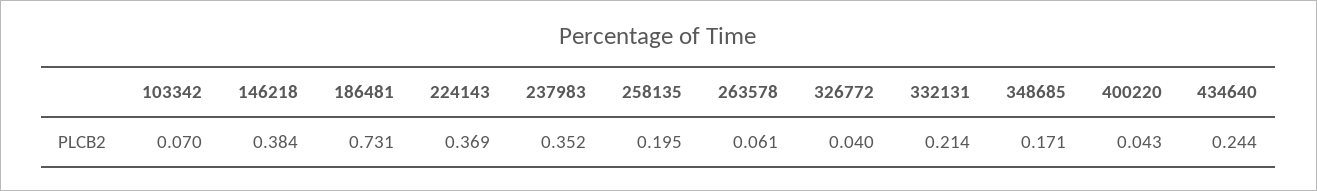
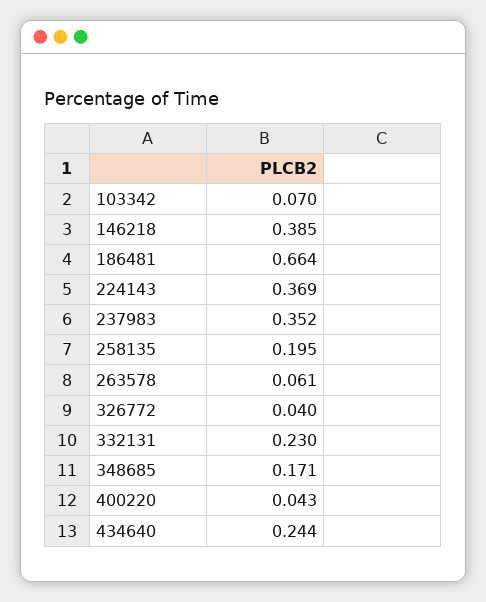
  {
    "103342": 0.07,
-   "146218": 0.384,
+   "146218": 0.385,
-   "186481": 0.731,
+   "186481": 0.664,
    "224143": 0.369,
    "237983": 0.352,
    "258135": 0.195,
    "263578": 0.061,
    "326772": 0.04,
-   "332131": 0.214,
+   "332131": 0.23,
    "348685": 0.171,
    "400220": 0.043,
    "434640": 0.244
  }

